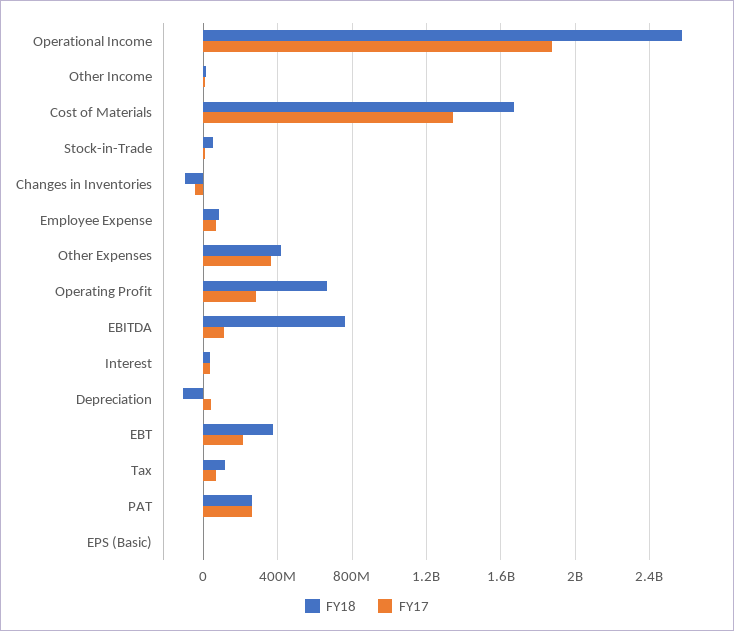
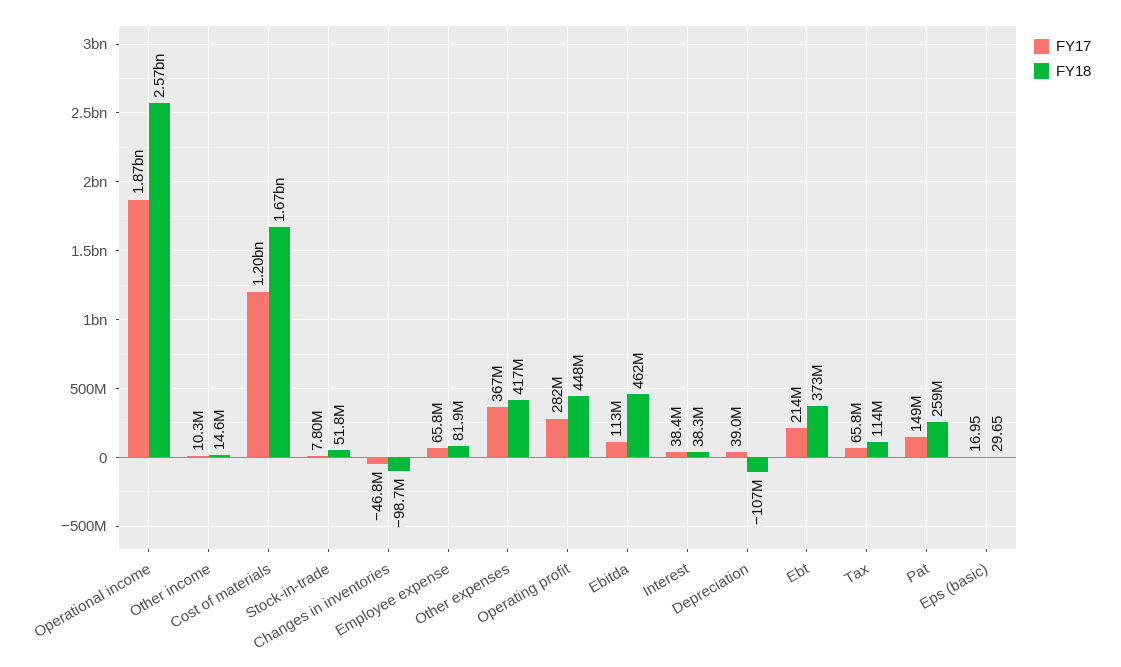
  {
    "FY18": {
      "Operational Income": 2570000000,
      "Other Income": 14600000,
      "Cost of Materials": 1670000000,
      "Stock-in-Trade": 51800000,
      "Changes in Inventories": -98700000,
      "Employee Expense": 81900000,
      "Other Expenses": 417000000,
-     "Operating Profit": 650000000,
+     "Operating Profit": 448000000,
-     "EBITDA": 750000000,
+     "EBITDA": 462000000,
      "Interest": 38300000,
      "Depreciation": -107000000,
      "EBT": 373000000,
      "Tax": 114000000,
      "PAT": 259000000,
      "EPS (Basic)": 29.65
    },
    "FY17": {
      "Operational Income": 1870000000,
      "Other Income": 10300000,
-     "Cost of Materials": 1350000000,
+     "Cost of Materials": 1200000000,
      "Stock-in-Trade": 7800000,
      "Changes in Inventories": -46800000,
      "Employee Expense": 65800000,
      "Other Expenses": 367000000,
      "Operating Profit": 282000000,
      "EBITDA": 113000000,
      "Interest": 38400000,
      "Depreciation": 39000000,
      "EBT": 214000000,
      "Tax": 65800000,
-     "PAT": 250000000,
+     "PAT": 149000000,
      "EPS (Basic)": 16.95
    }
  }

